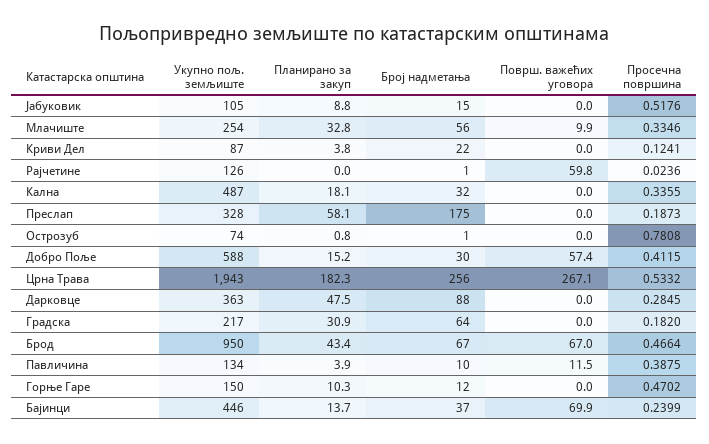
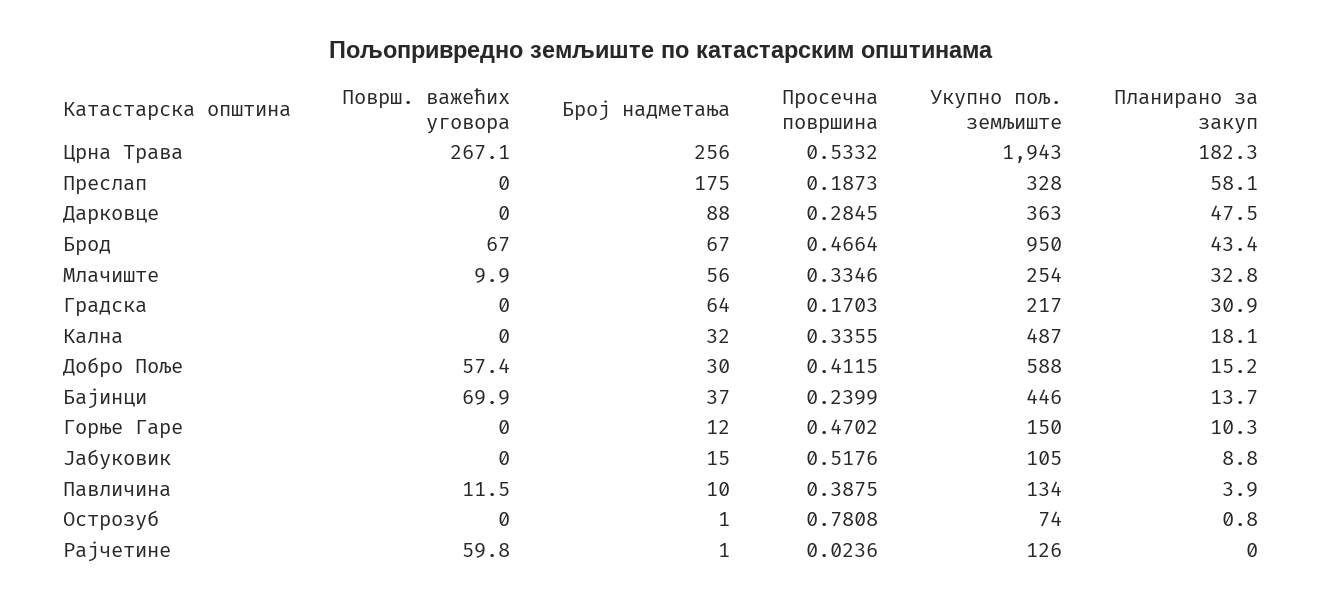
  {
    "Укупно пољ. земљиште": {
      "Јабуковик": 105,
      "Млачиште": 254,
-     "Криви Дел": 87,
      "Рајчетине": 126,
      "Кална": 487,
      "Преслап": 328,
      "Острозуб": 74,
      "Добро Поље": 588,
      "Црна Трава": 1943,
      "Дарковце": 363,
      "Градска": 217,
      "Брод": 950,
      "Павличина": 134,
      "Горње Гаре": 150,
      "Бајинци": 446
    },
    "Планирано за закуп": {
      "Јабуковик": 8.8,
      "Млачиште": 32.8,
-     "Криви Дел": 3.8,
      "Рајчетине": 0,
      "Кална": 18.1,
      "Преслап": 58.1,
      "Острозуб": 0.8,
      "Добро Поље": 15.2,
      "Црна Трава": 182.3,
      "Дарковце": 47.5,
      "Градска": 30.9,
      "Брод": 43.4,
      "Павличина": 3.9,
      "Горње Гаре": 10.3,
      "Бајинци": 13.7
    },
    "Број надметања": {
      "Јабуковик": 15,
      "Млачиште": 56,
-     "Криви Дел": 22,
      "Рајчетине": 1,
      "Кална": 32,
      "Преслап": 175,
      "Острозуб": 1,
      "Добро Поље": 30,
      "Црна Трава": 256,
      "Дарковце": 88,
      "Градска": 64,
      "Брод": 67,
      "Павличина": 10,
      "Горње Гаре": 12,
      "Бајинци": 37
    },
    "Површ. важећих уговора": {
      "Јабуковик": 0,
      "Млачиште": 9.9,
-     "Криви Дел": 0,
      "Рајчетине": 59.8,
      "Кална": 0,
      "Преслап": 0,
      "Острозуб": 0,
      "Добро Поље": 57.4,
      "Црна Трава": 267.1,
      "Дарковце": 0,
      "Градска": 0,
      "Брод": 67,
      "Павличина": 11.5,
      "Горње Гаре": 0,
      "Бајинци": 69.9
    },
    "Просечна површина": {
      "Јабуковик": 0.5176,
      "Млачиште": 0.3346,
-     "Криви Дел": 0.1241,
      "Рајчетине": 0.0236,
      "Кална": 0.3355,
      "Преслап": 0.1873,
      "Острозуб": 0.7808,
      "Добро Поље": 0.4115,
      "Црна Трава": 0.5332,
      "Дарковце": 0.2845,
-     "Градска": 0.182,
+     "Градска": 0.1703,
      "Брод": 0.4664,
      "Павличина": 0.3875,
      "Горње Гаре": 0.4702,
      "Бајинци": 0.2399
    }
  }

